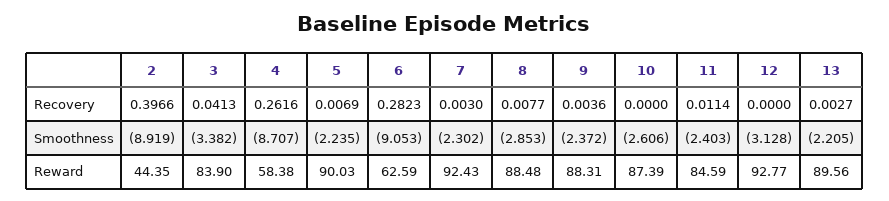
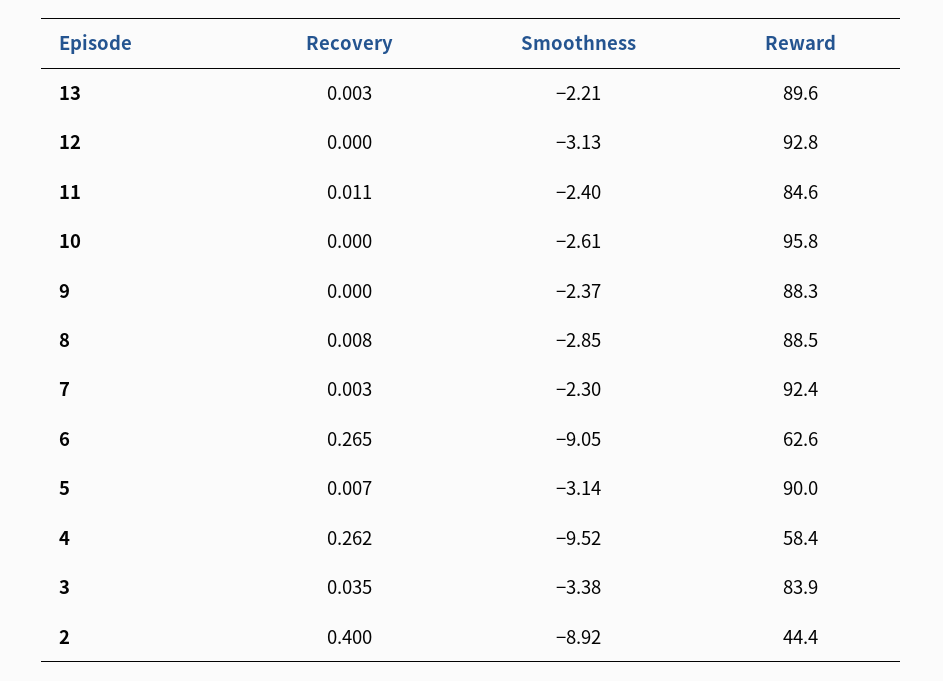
  {
    "2": {
-     "Recovery": 0.3966,
+     "Recovery": 0.4,
      "Smoothness": -8.919,
      "Reward": 44.35
    },
    "3": {
-     "Recovery": 0.0413,
+     "Recovery": 0.035,
      "Smoothness": -3.382,
      "Reward": 83.9
    },
    "4": {
      "Recovery": 0.2616,
-     "Smoothness": -8.707,
+     "Smoothness": -9.52,
      "Reward": 58.38
    },
    "5": {
      "Recovery": 0.0069,
-     "Smoothness": -2.235,
+     "Smoothness": -3.14,
      "Reward": 90.03
    },
    "6": {
-     "Recovery": 0.2823,
+     "Recovery": 0.265,
      "Smoothness": -9.053,
      "Reward": 62.59
    },
    "7": {
      "Recovery": 0.003,
      "Smoothness": -2.302,
      "Reward": 92.43
    },
    "8": {
      "Recovery": 0.0077,
      "Smoothness": -2.853,
      "Reward": 88.48
    },
    "9": {
-     "Recovery": 0.0036,
+     "Recovery": 0,
      "Smoothness": -2.372,
      "Reward": 88.31
    },
    "10": {
      "Recovery": 0,
      "Smoothness": -2.606,
-     "Reward": 87.39
+     "Reward": 95.8
    },
    "11": {
      "Recovery": 0.0114,
      "Smoothness": -2.403,
      "Reward": 84.59
    },
    "12": {
      "Recovery": 0,
      "Smoothness": -3.128,
      "Reward": 92.77
    },
    "13": {
      "Recovery": 0.0027,
      "Smoothness": -2.205,
      "Reward": 89.56
    }
  }

